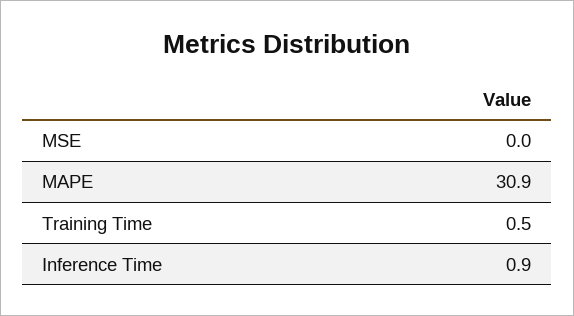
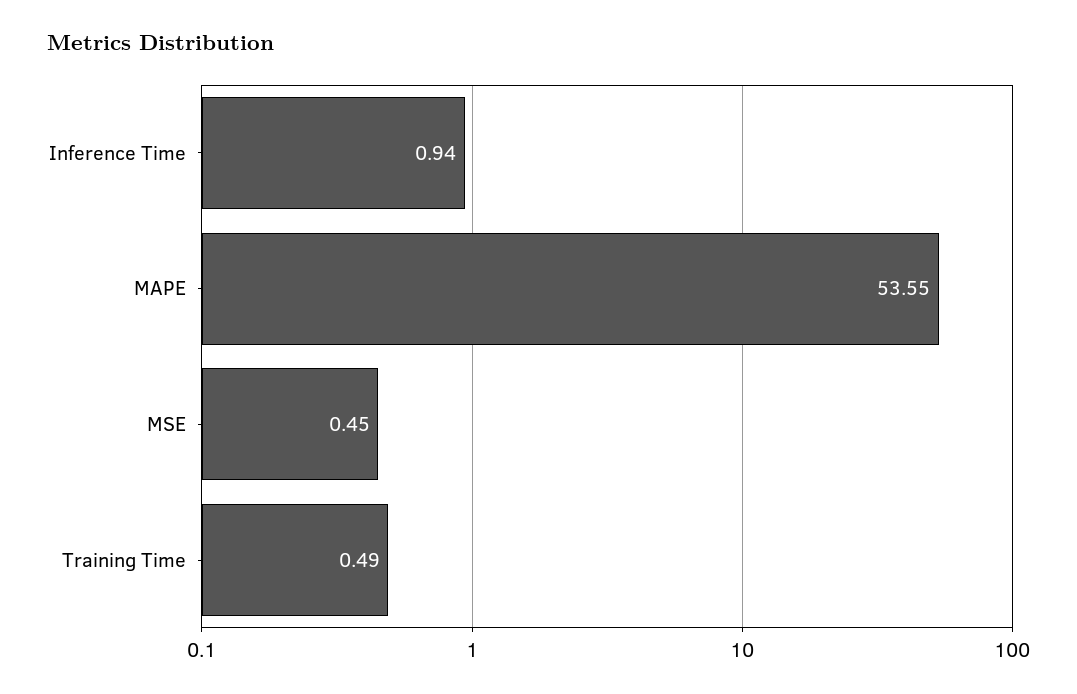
  {
-   "MSE": 0,
+   "MSE": 0.45,
-   "MAPE": 30.9,
+   "MAPE": 53.55,
    "Training Time": 0.49,
    "Inference Time": 0.94
  }

